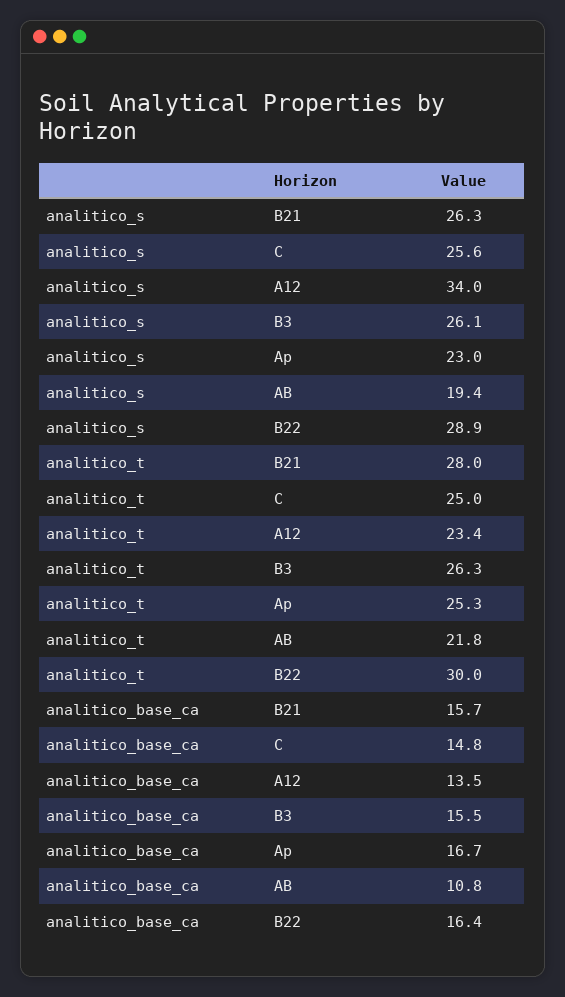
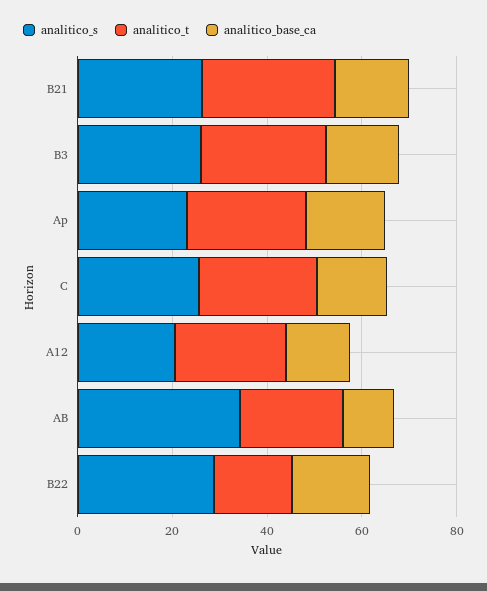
  {
    "analitico_s": {
      "B21": 26.3,
      "C": 25.6,
-     "A12": 34,
+     "A12": 20,
      "B3": 26.1,
      "Ap": 23,
-     "AB": 19.4,
+     "AB": 35,
      "B22": 28.9
    },
    "analitico_t": {
      "B21": 28,
      "C": 25,
      "A12": 23.4,
      "B3": 26.3,
      "Ap": 25.3,
      "AB": 21.8,
-     "B22": 30
+     "B22": 15
    },
    "analitico_base_ca": {
      "B21": 15.7,
      "C": 14.8,
      "A12": 13.5,
      "B3": 15.5,
      "Ap": 16.7,
      "AB": 10.8,
      "B22": 16.4
    }
  }

